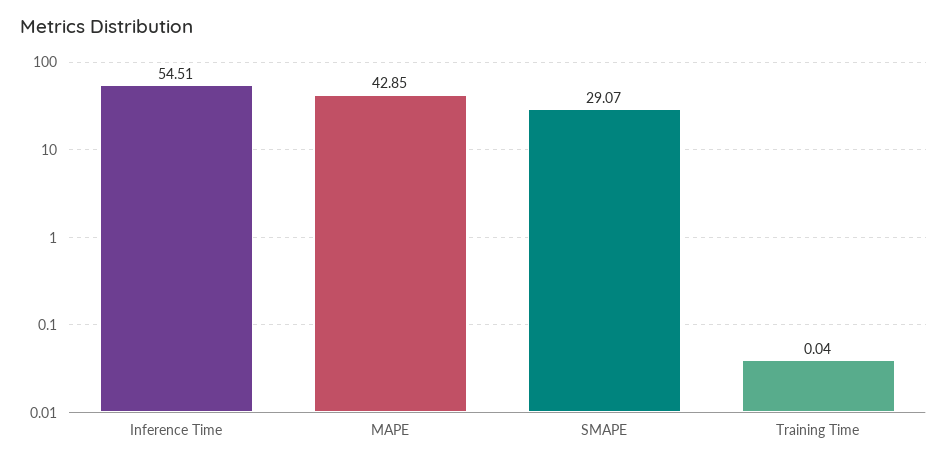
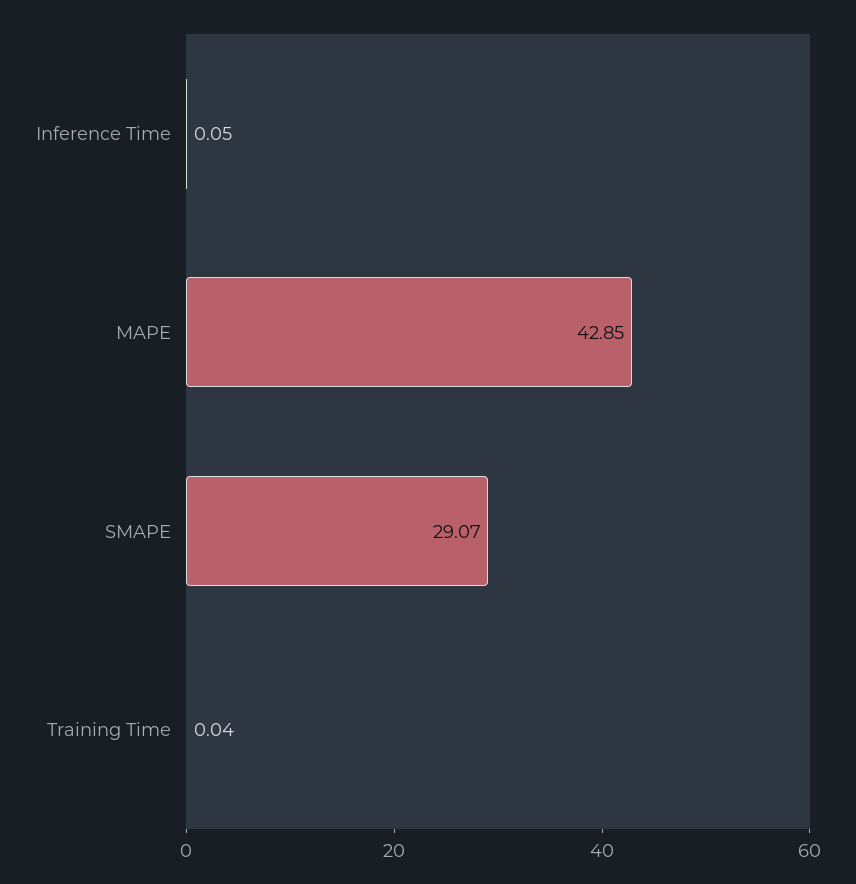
  {
-   "Inference Time": 54.51,
+   "Inference Time": 0.05,
    "MAPE": 42.85,
    "SMAPE": 29.07,
    "Training Time": 0.04
  }

